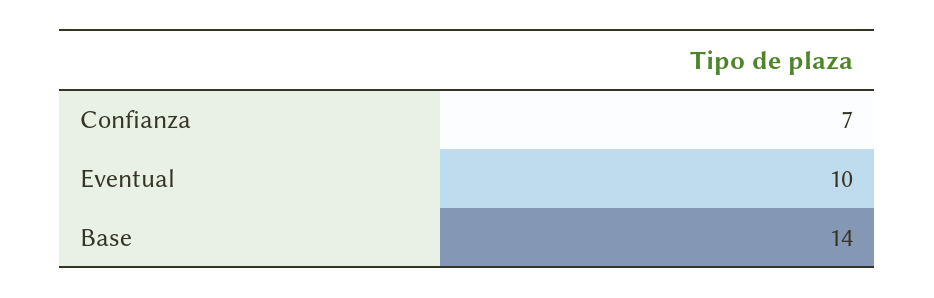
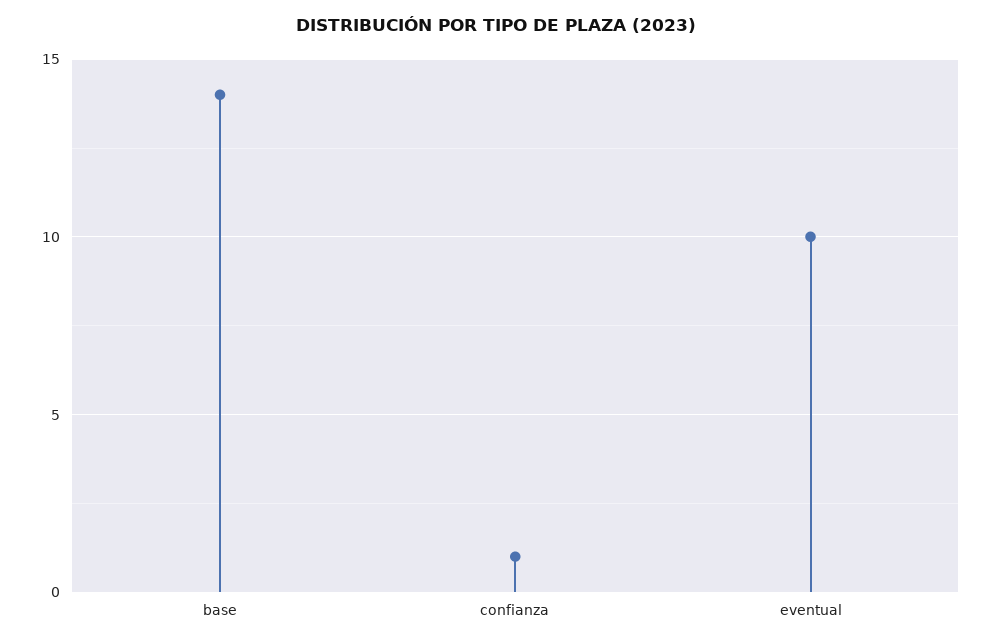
  {
-   "Confianza": 7,
+   "Confianza": 1,
    "Eventual": 10,
    "Base": 14
  }

